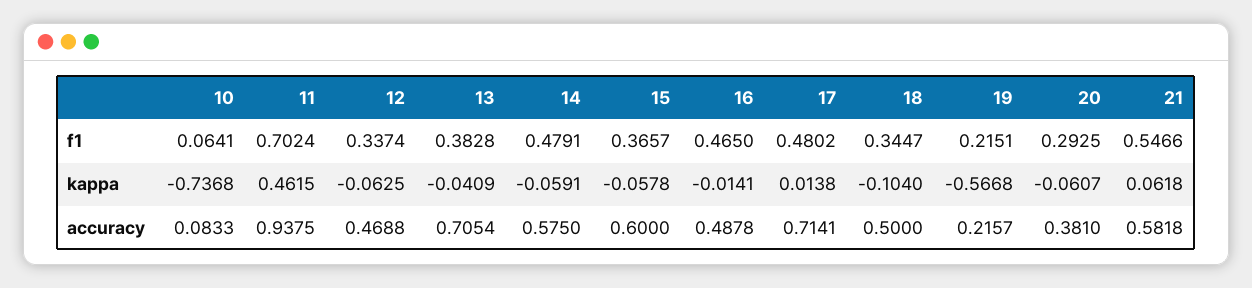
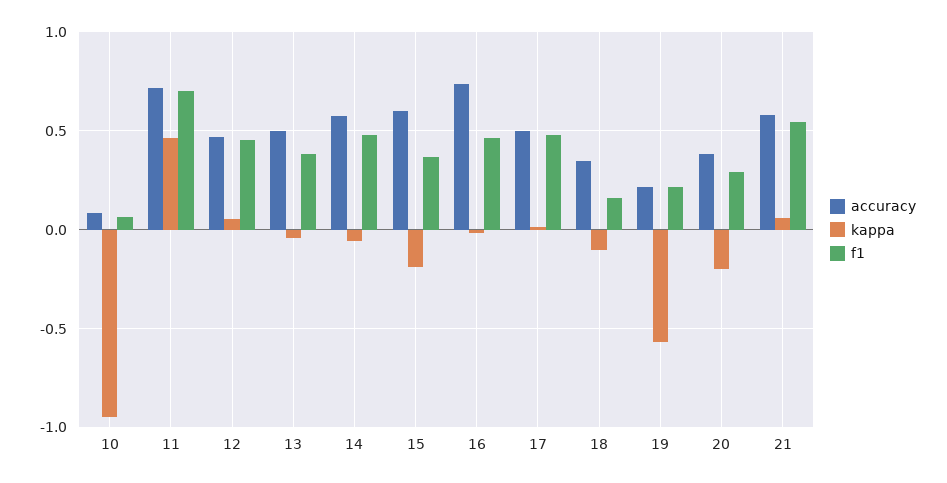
  {
    "f1": {
      "10": 0.0641,
      "11": 0.7024,
-     "12": 0.3374,
+     "12": 0.45,
      "13": 0.3828,
      "14": 0.4791,
      "15": 0.3657,
      "16": 0.465,
      "17": 0.4802,
-     "18": 0.3447,
+     "18": 0.15,
      "19": 0.2151,
      "20": 0.2925,
      "21": 0.5466
    },
    "kappa": {
-     "10": -0.7368,
+     "10": -0.95,
      "11": 0.4615,
-     "12": -0.0625,
+     "12": 0.05,
      "13": -0.0409,
      "14": -0.0591,
-     "15": -0.0578,
+     "15": -0.2,
      "16": -0.0141,
      "17": 0.0138,
      "18": -0.104,
      "19": -0.5668,
-     "20": -0.0607,
+     "20": -0.2,
      "21": 0.0618
    },
    "accuracy": {
      "10": 0.0833,
-     "11": 0.9375,
+     "11": 0.7,
      "12": 0.4688,
-     "13": 0.7054,
+     "13": 0.5,
      "14": 0.575,
      "15": 0.6,
-     "16": 0.4878,
+     "16": 0.75,
-     "17": 0.7141,
+     "17": 0.5,
-     "18": 0.5,
+     "18": 0.35,
      "19": 0.2157,
      "20": 0.381,
      "21": 0.5818
    }
  }

